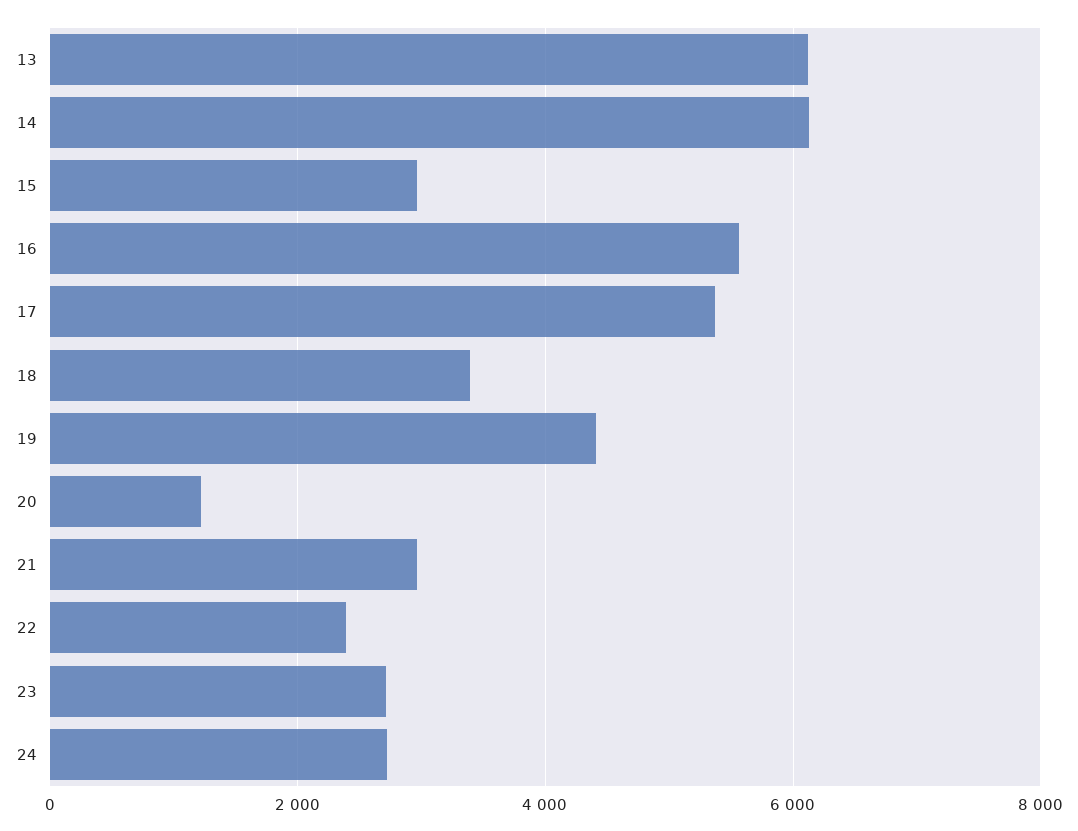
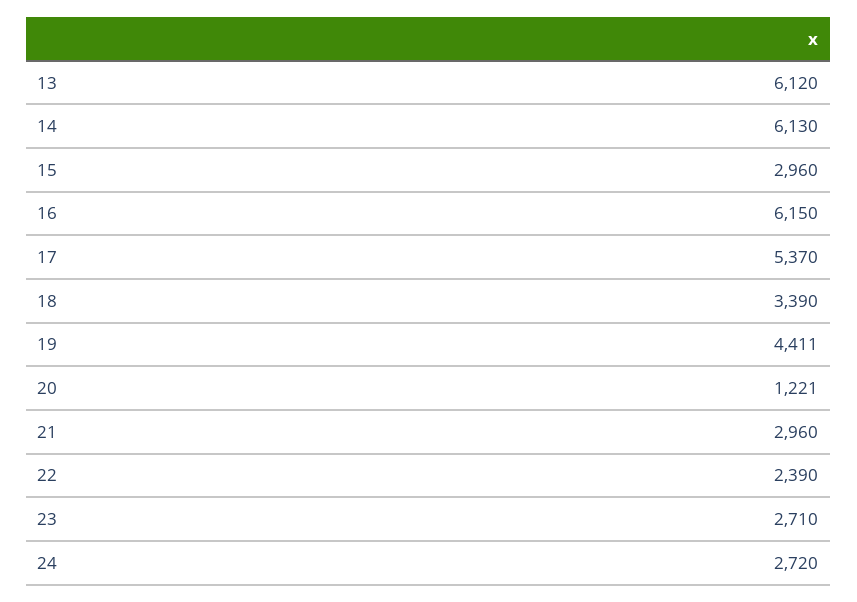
  {
    "13": 6120,
    "14": 6130,
    "15": 2960,
-   "16": 5600,
+   "16": 6150,
    "17": 5370,
    "18": 3390,
    "19": 4411,
    "20": 1221,
    "21": 2960,
    "22": 2390,
    "23": 2710,
    "24": 2720
  }

